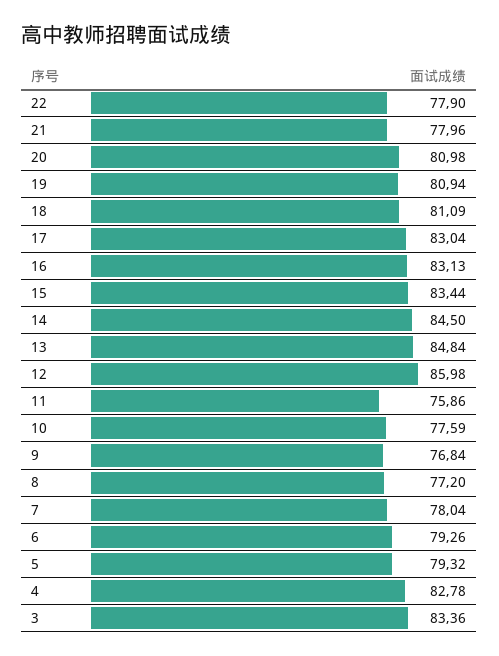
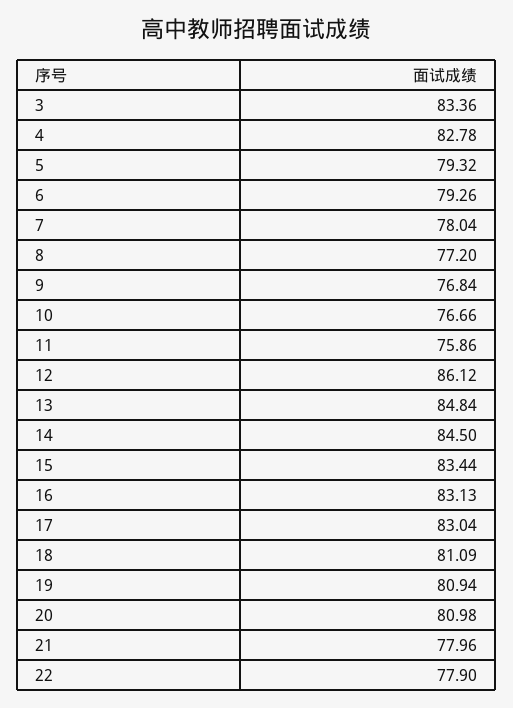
  {
    "22": 77.9,
    "21": 77.96,
    "20": 80.98,
    "19": 80.94,
    "18": 81.09,
    "17": 83.04,
    "16": 83.13,
    "15": 83.44,
    "14": 84.5,
    "13": 84.84,
-   "12": 85.98,
+   "12": 86.12,
    "11": 75.86,
-   "10": 77.59,
+   "10": 76.66,
    "9": 76.84,
    "8": 77.2,
    "7": 78.04,
    "6": 79.26,
    "5": 79.32,
    "4": 82.78,
    "3": 83.36
  }

